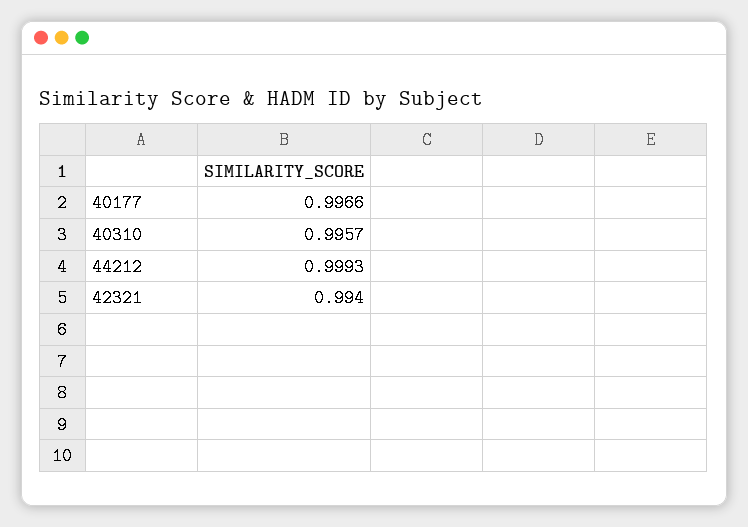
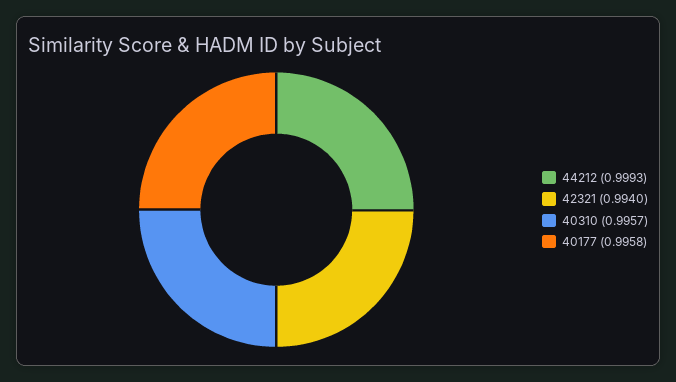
  {
-   "40177": 0.9966,
+   "40177": 0.9958,
    "40310": 0.9957,
    "44212": 0.9993,
    "42321": 0.994
  }

